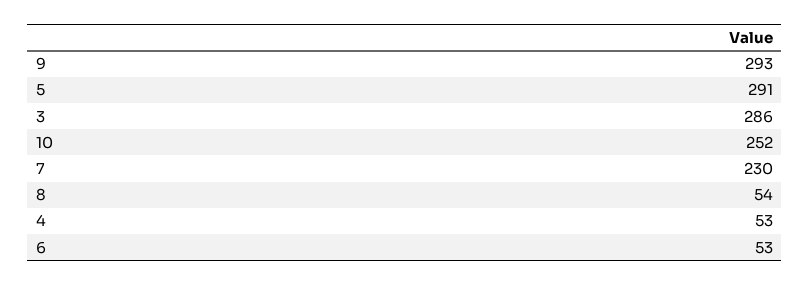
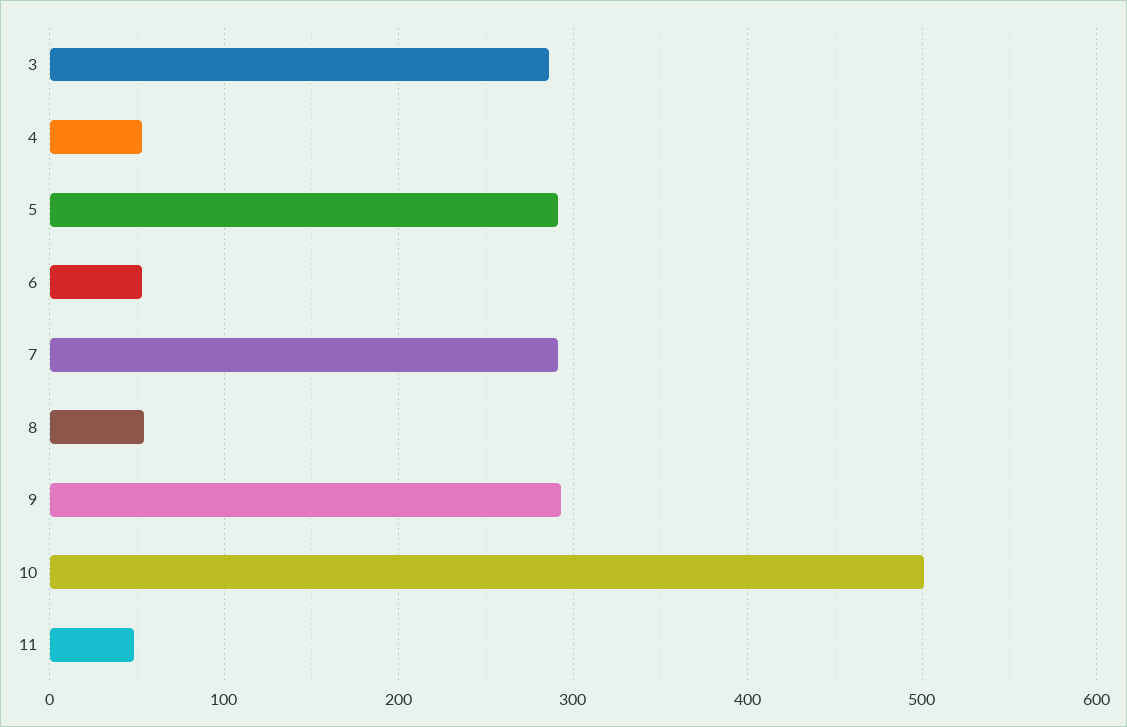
  {
    "9": 293,
    "5": 291,
    "3": 286,
-   "10": 252,
+   "10": 500,
-   "7": 230,
+   "7": 290,
    "8": 54,
    "4": 53,
-   "6": 53
+   "6": 53,
+   "11": 50
  }

